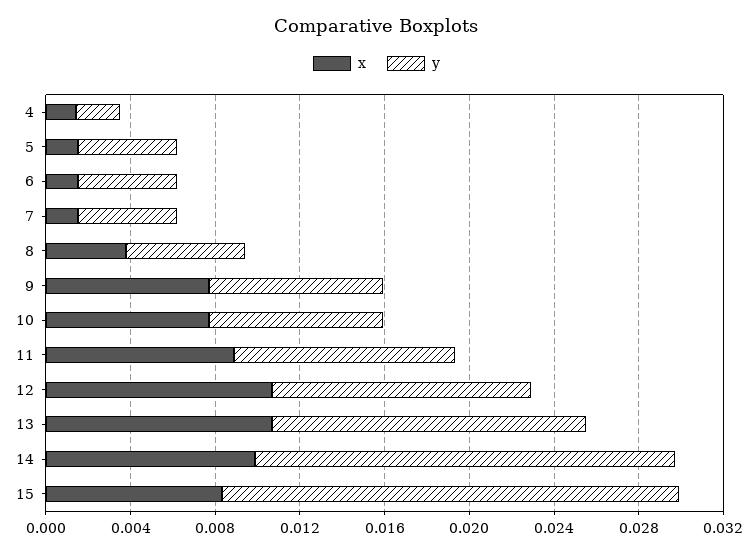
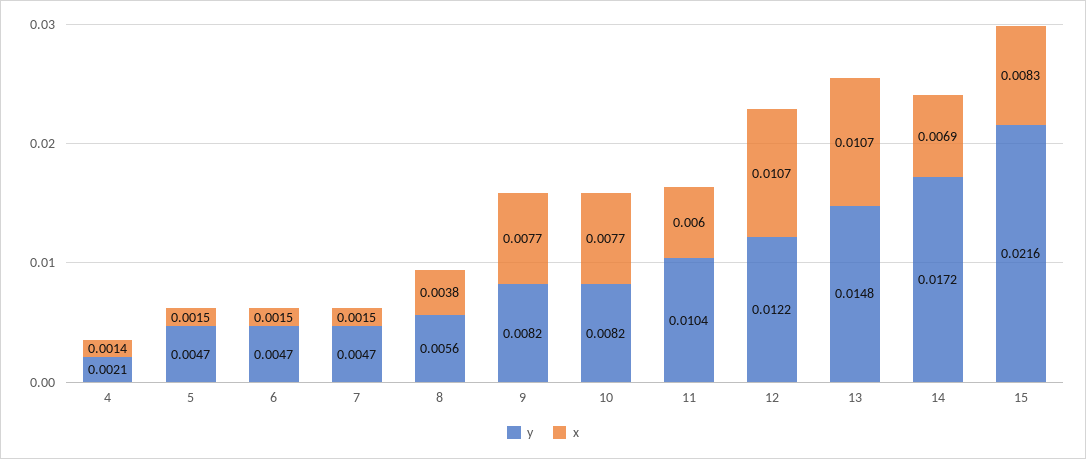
  {
    "x": {
      "4": 0.0014,
      "5": 0.0015,
      "6": 0.0015,
      "7": 0.0015,
      "8": 0.0038,
      "9": 0.0077,
      "10": 0.0077,
-     "11": 0.009,
+     "11": 0.006,
      "12": 0.0107,
      "13": 0.0107,
-     "14": 0.01,
+     "14": 0.0069,
      "15": 0.0083
    },
    "y": {
      "4": 0.0021,
      "5": 0.0047,
      "6": 0.0047,
      "7": 0.0047,
      "8": 0.0056,
      "9": 0.0082,
      "10": 0.0082,
      "11": 0.0104,
      "12": 0.0122,
      "13": 0.0148,
-     "14": 0.02,
+     "14": 0.0172,
      "15": 0.0216
    }
  }

